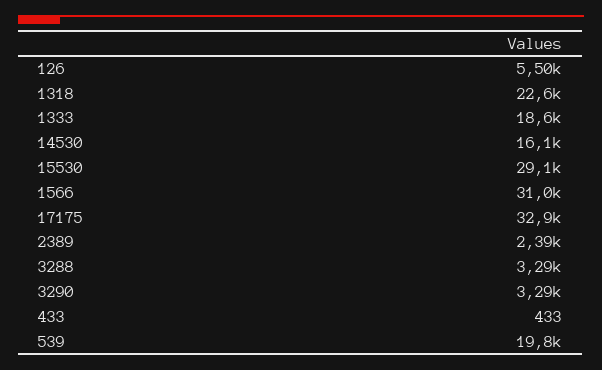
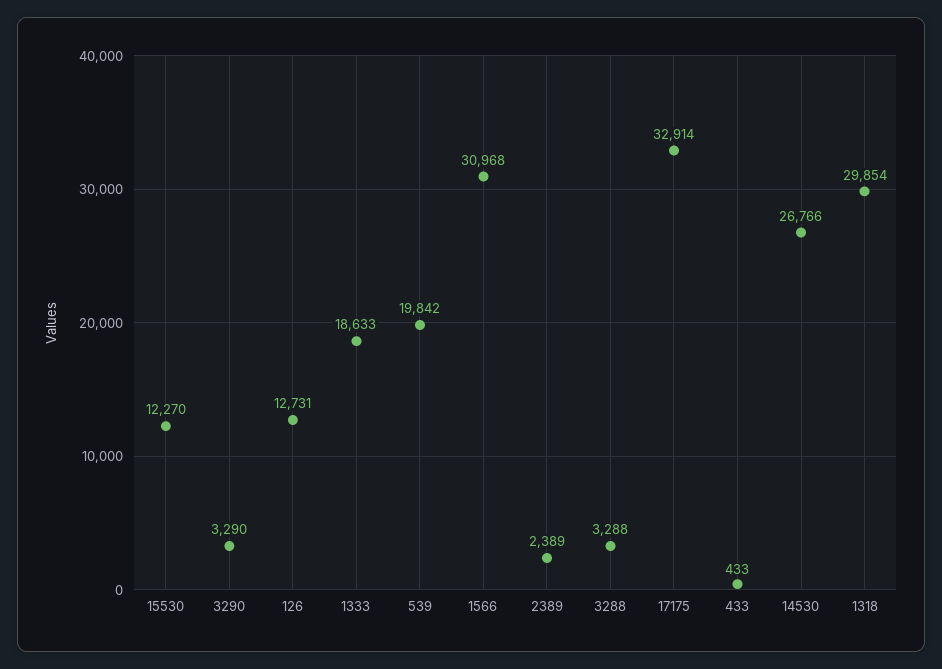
  {
-   "126": 5500,
+   "126": 12731,
-   "1318": 22600,
+   "1318": 29854,
    "1333": 18633,
-   "14530": 16100,
+   "14530": 26766,
-   "15530": 29100,
+   "15530": 12270,
    "1566": 30968,
    "17175": 32914,
    "2389": 2389,
    "3288": 3288,
    "3290": 3290,
    "433": 433,
    "539": 19842
  }

